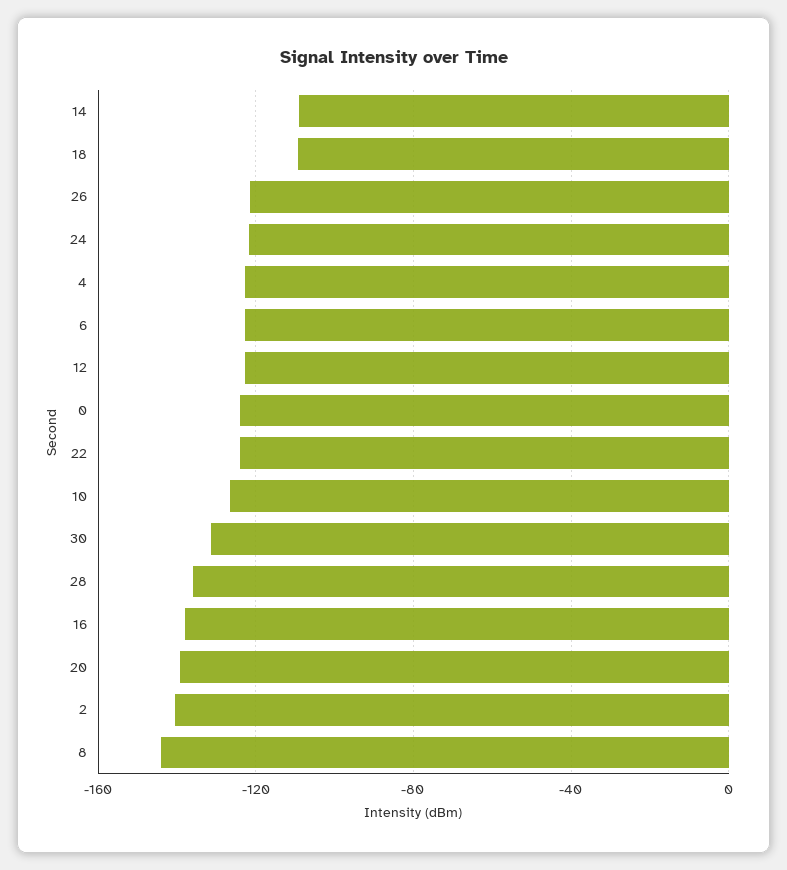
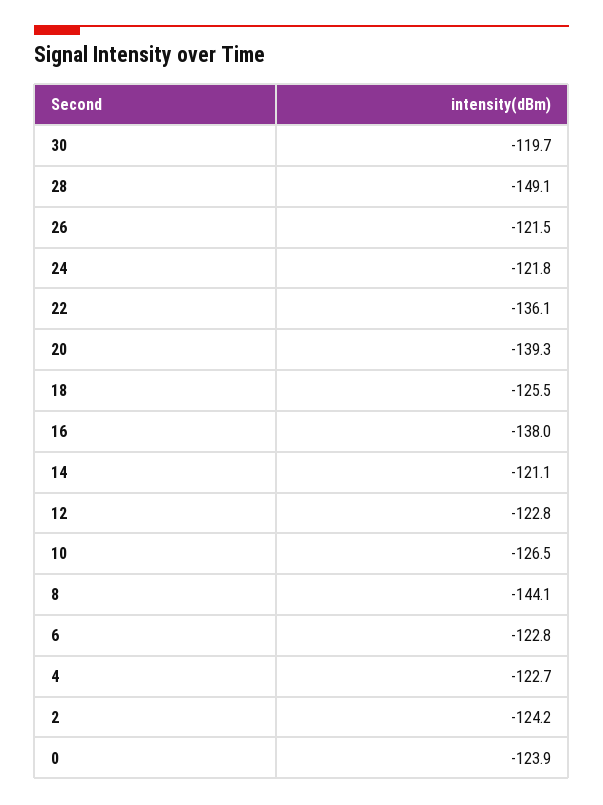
  {
-   "14": -110,
+   "14": -121.1,
-   "18": -110,
+   "18": -125.5,
    "26": -121.5,
    "24": -121.8,
    "4": -122.7,
    "6": -122.8,
    "12": -122.8,
    "0": -123.9,
-   "22": -125,
+   "22": -136.1,
    "10": -126.5,
-   "30": -130,
+   "30": -119.7,
-   "28": -135,
+   "28": -149.1,
    "16": -138,
    "20": -139.3,
-   "2": -140,
+   "2": -124.2,
    "8": -144.1
  }

